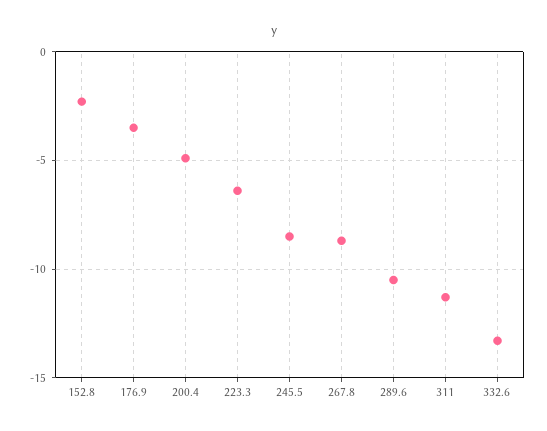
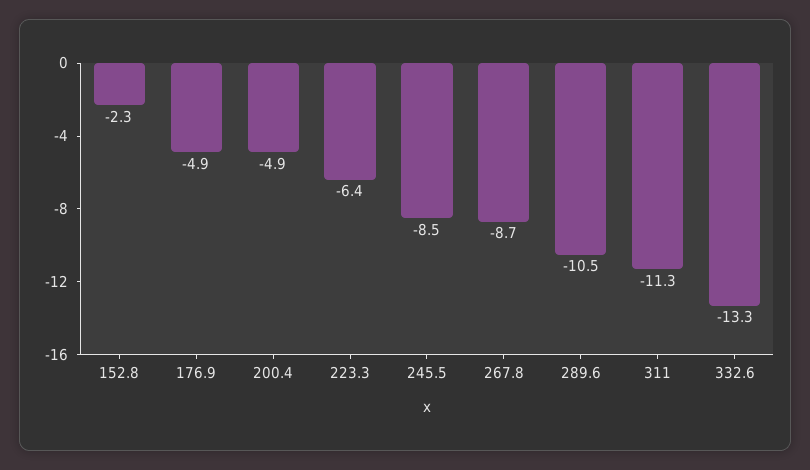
  {
    "152.8": -2.3,
-   "176.9": -3.5,
+   "176.9": -4.9,
    "200.4": -4.9,
    "223.3": -6.4,
    "245.5": -8.5,
    "267.8": -8.7,
    "289.6": -10.5,
    "311": -11.3,
    "332.6": -13.3
  }

